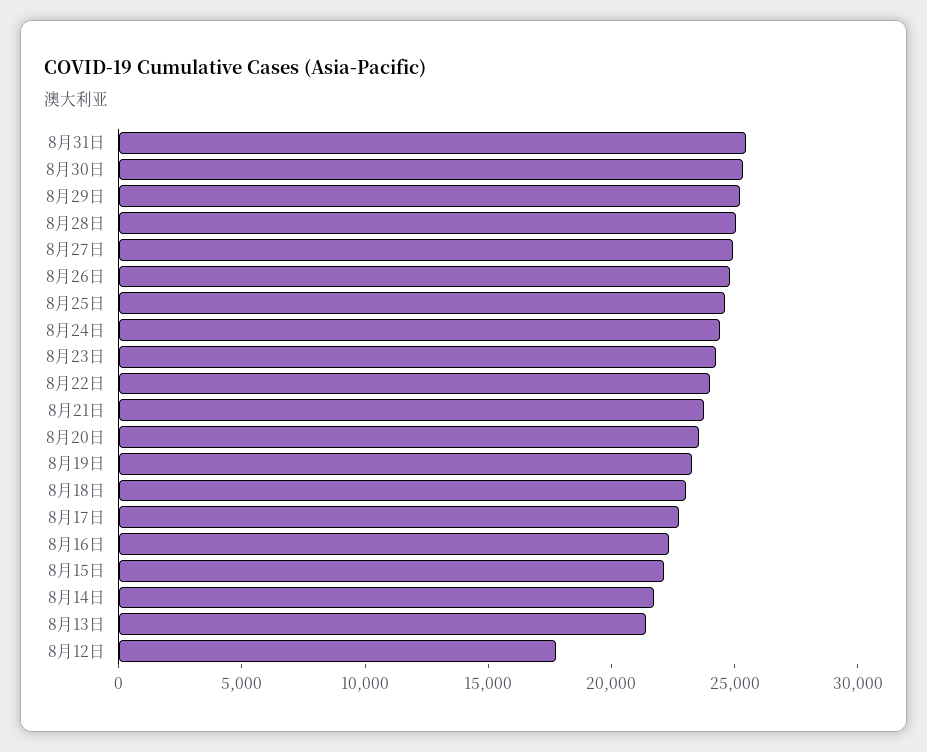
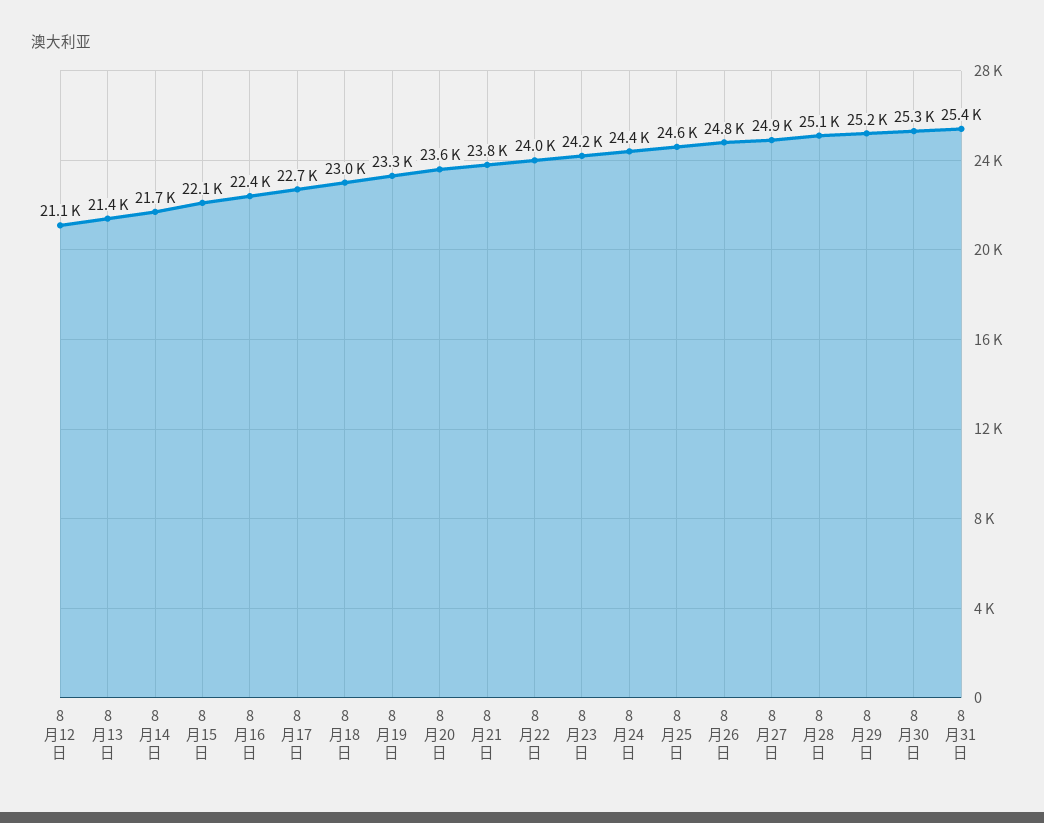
  {
    "8月31日": 25400,
    "8月30日": 25300,
    "8月29日": 25200,
    "8月28日": 25100,
    "8月27日": 24900,
    "8月26日": 24800,
    "8月25日": 24600,
    "8月24日": 24400,
    "8月23日": 24200,
    "8月22日": 24000,
    "8月21日": 23800,
    "8月20日": 23600,
    "8月19日": 23300,
    "8月18日": 23000,
    "8月17日": 22700,
    "8月16日": 22400,
    "8月15日": 22100,
    "8月14日": 21700,
    "8月13日": 21400,
-   "8月12日": 18000
+   "8月12日": 21100
  }

